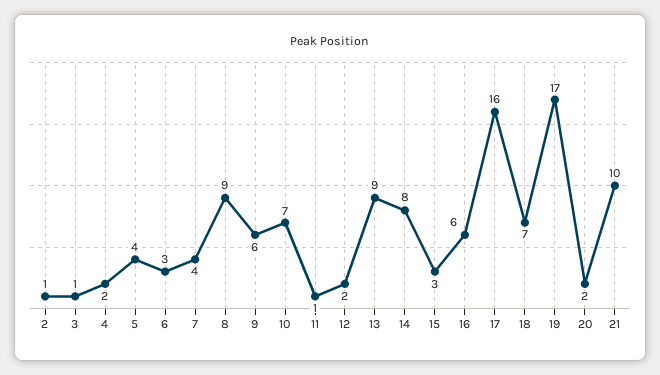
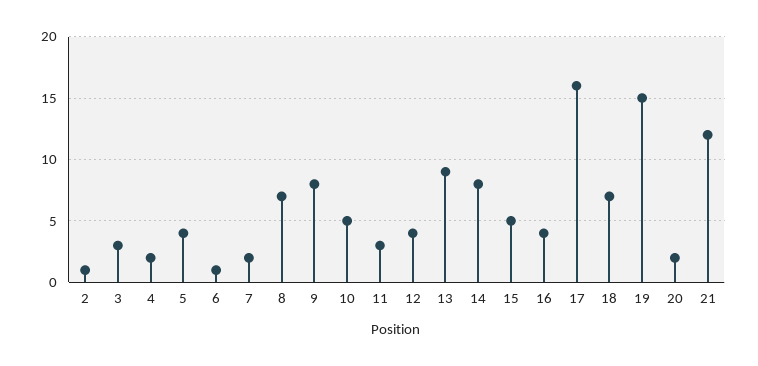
  {
    "2": 1,
-   "3": 1,
+   "3": 3,
    "4": 2,
    "5": 4,
-   "6": 3,
+   "6": 1,
-   "7": 4,
+   "7": 2,
-   "8": 9,
+   "8": 7,
-   "9": 6,
+   "9": 8,
-   "10": 7,
+   "10": 5,
-   "11": 1,
+   "11": 3,
-   "12": 2,
+   "12": 4,
    "13": 9,
    "14": 8,
-   "15": 3,
+   "15": 5,
-   "16": 6,
+   "16": 4,
    "17": 16,
    "18": 7,
-   "19": 17,
+   "19": 15,
    "20": 2,
-   "21": 10
+   "21": 12
  }

